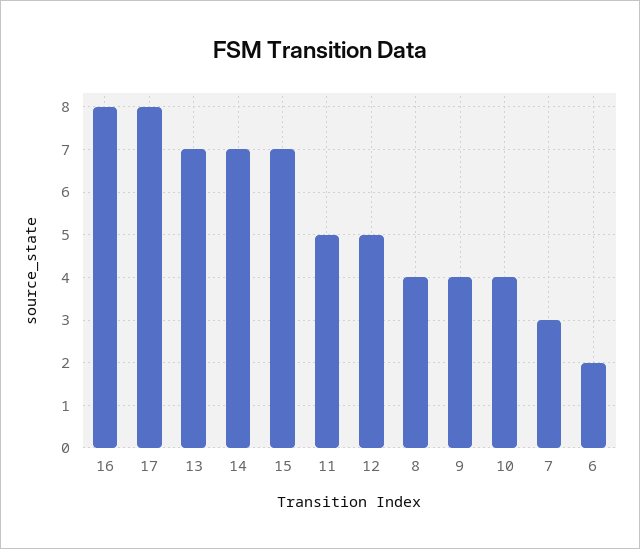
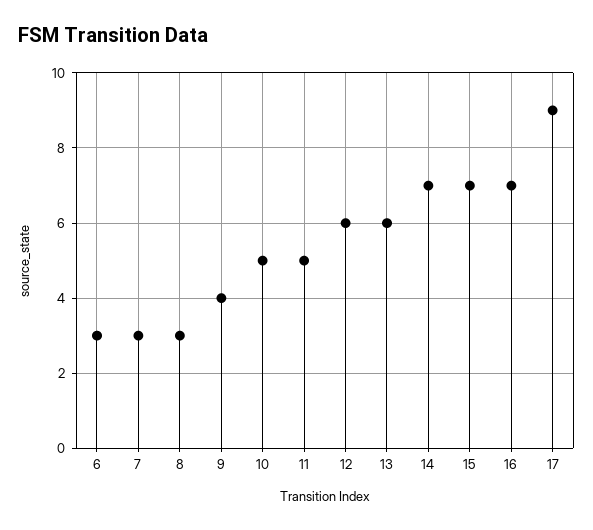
  {
-   "16": 8,
+   "16": 7,
-   "17": 8,
+   "17": 9,
-   "13": 7,
+   "13": 6,
    "14": 7,
    "15": 7,
    "11": 5,
-   "12": 5,
+   "12": 6,
-   "8": 4,
+   "8": 3,
    "9": 4,
-   "10": 4,
+   "10": 5,
    "7": 3,
-   "6": 2
+   "6": 3
  }

